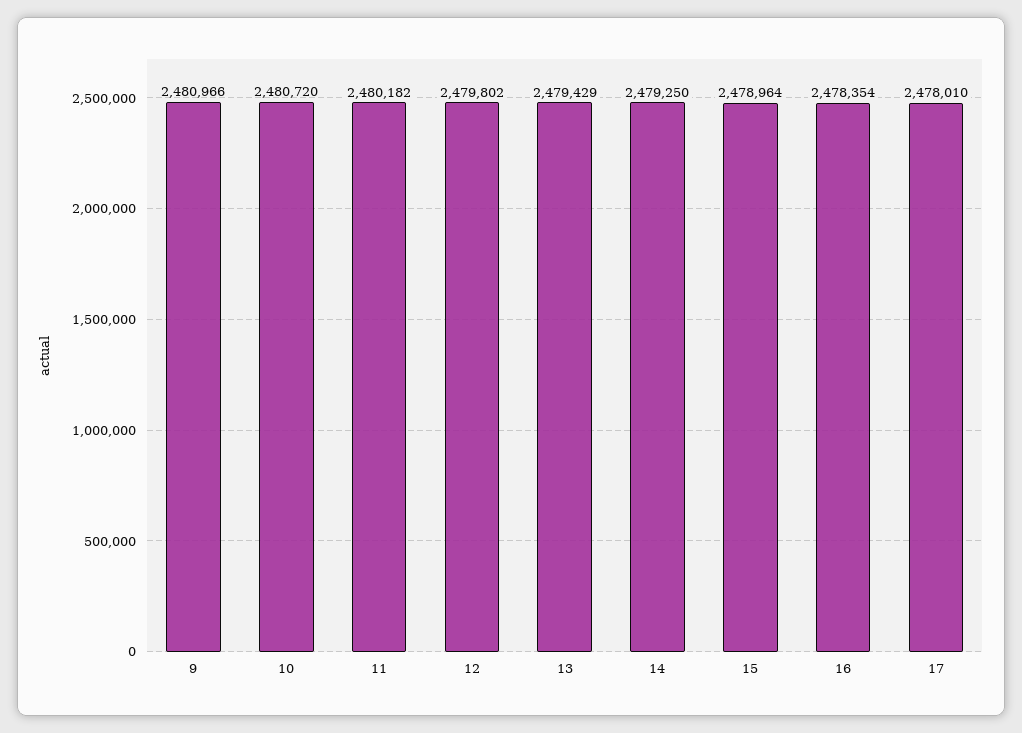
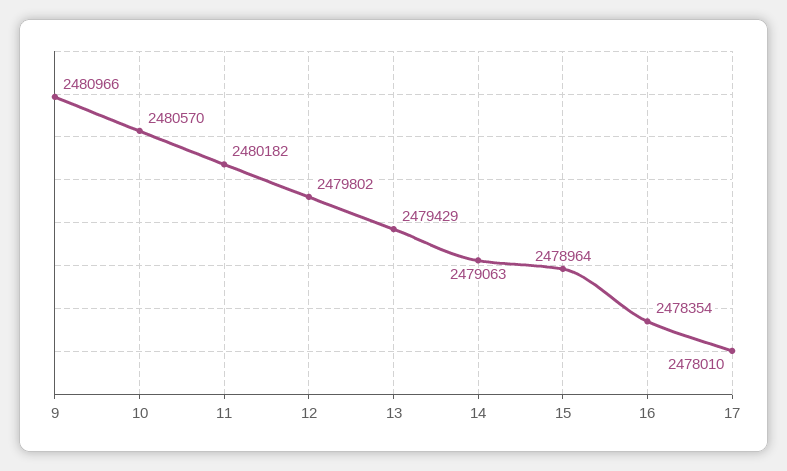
  {
    "9": 2480966,
-   "10": 2480720,
+   "10": 2480570,
    "11": 2480182,
    "12": 2479802,
    "13": 2479429,
-   "14": 2479250,
+   "14": 2479063,
    "15": 2478964,
    "16": 2478354,
    "17": 2478010
  }

